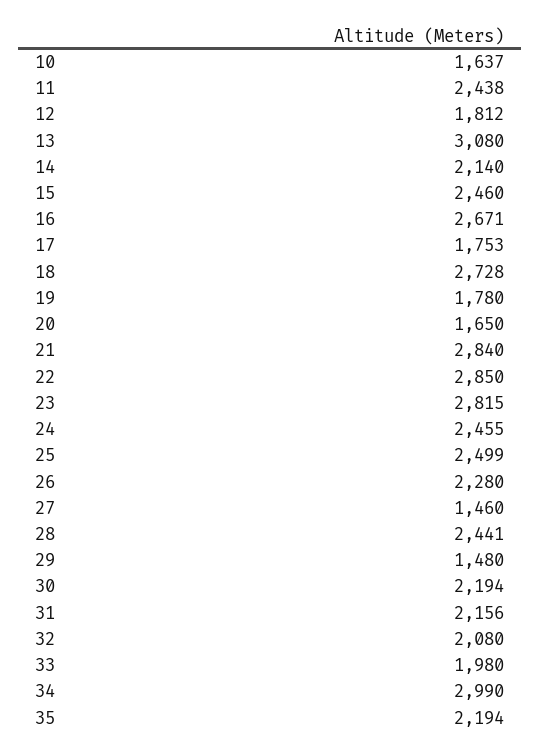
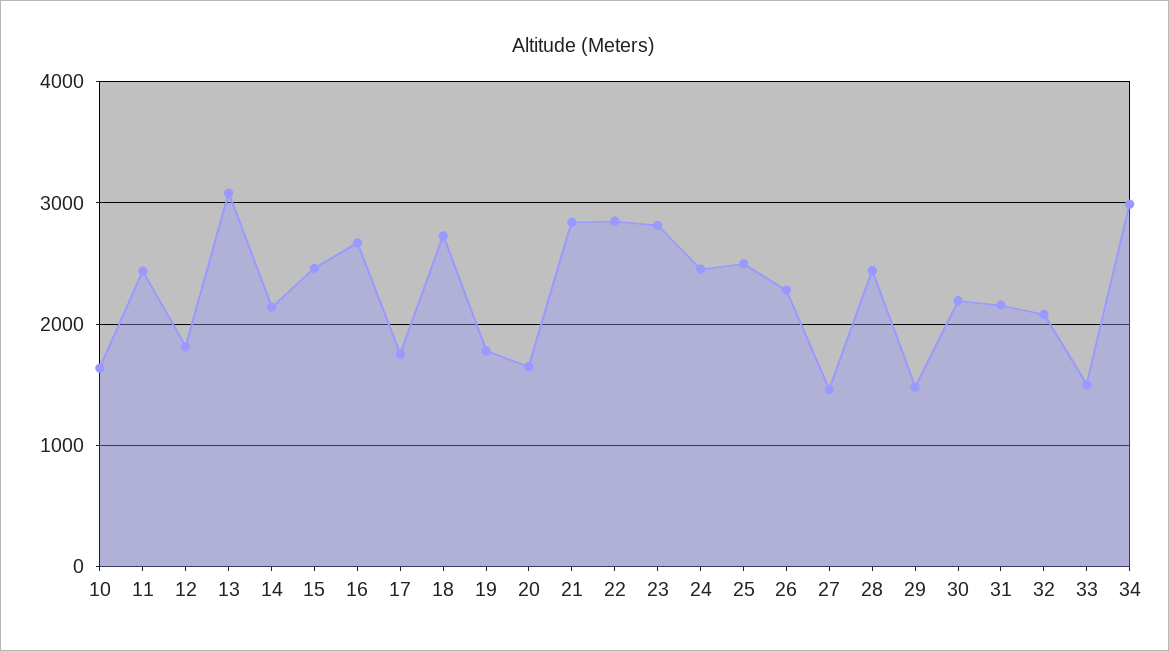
  {
    "10": 1637,
    "11": 2438,
    "12": 1812,
    "13": 3080,
    "14": 2140,
    "15": 2460,
    "16": 2671,
    "17": 1753,
    "18": 2728,
    "19": 1780,
    "20": 1650,
    "21": 2840,
    "22": 2850,
    "23": 2815,
    "24": 2455,
    "25": 2499,
    "26": 2280,
    "27": 1460,
    "28": 2441,
    "29": 1480,
    "30": 2194,
    "31": 2156,
    "32": 2080,
-   "33": 1980,
+   "33": 1500,
-   "34": 2990,
+   "34": 2990
-   "35": 2194
  }

